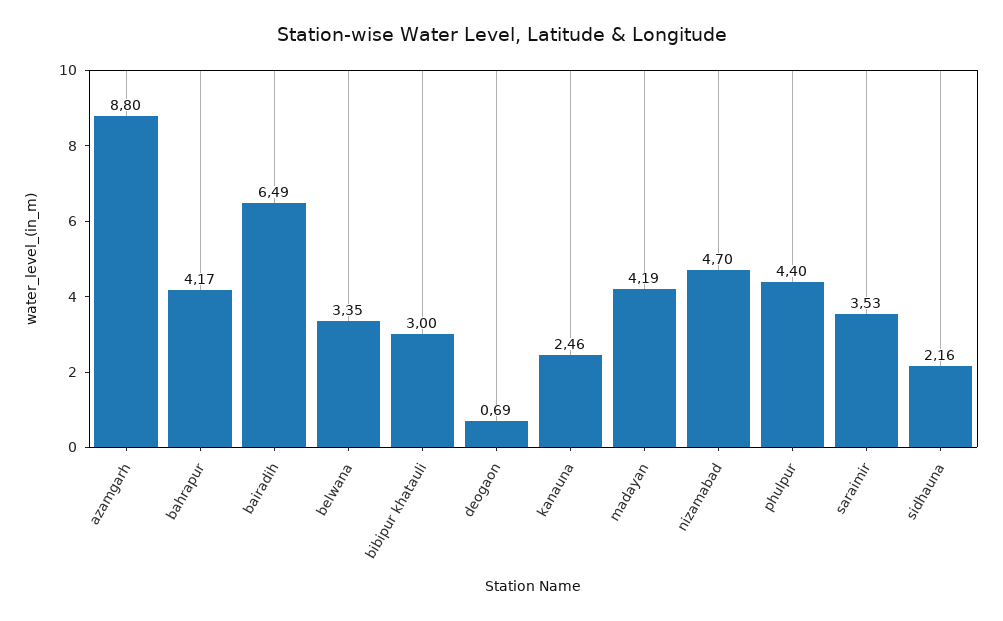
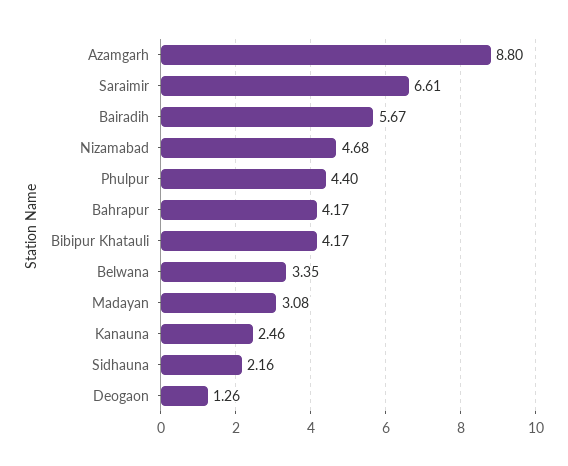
  {
    "azamgarh": 8.8,
    "bahrapur": 4.17,
-   "bairadih": 6.49,
+   "bairadih": 5.67,
    "belwana": 3.35,
-   "bibipur khatauli": 3,
+   "bibipur khatauli": 4.17,
-   "deogaon": 0.69,
+   "deogaon": 1.26,
    "kanauna": 2.46,
-   "madayan": 4.19,
+   "madayan": 3.08,
-   "nizamabad": 4.7,
+   "nizamabad": 4.68,
    "phulpur": 4.4,
-   "saraimir": 3.53,
+   "saraimir": 6.61,
    "sidhauna": 2.16
  }

